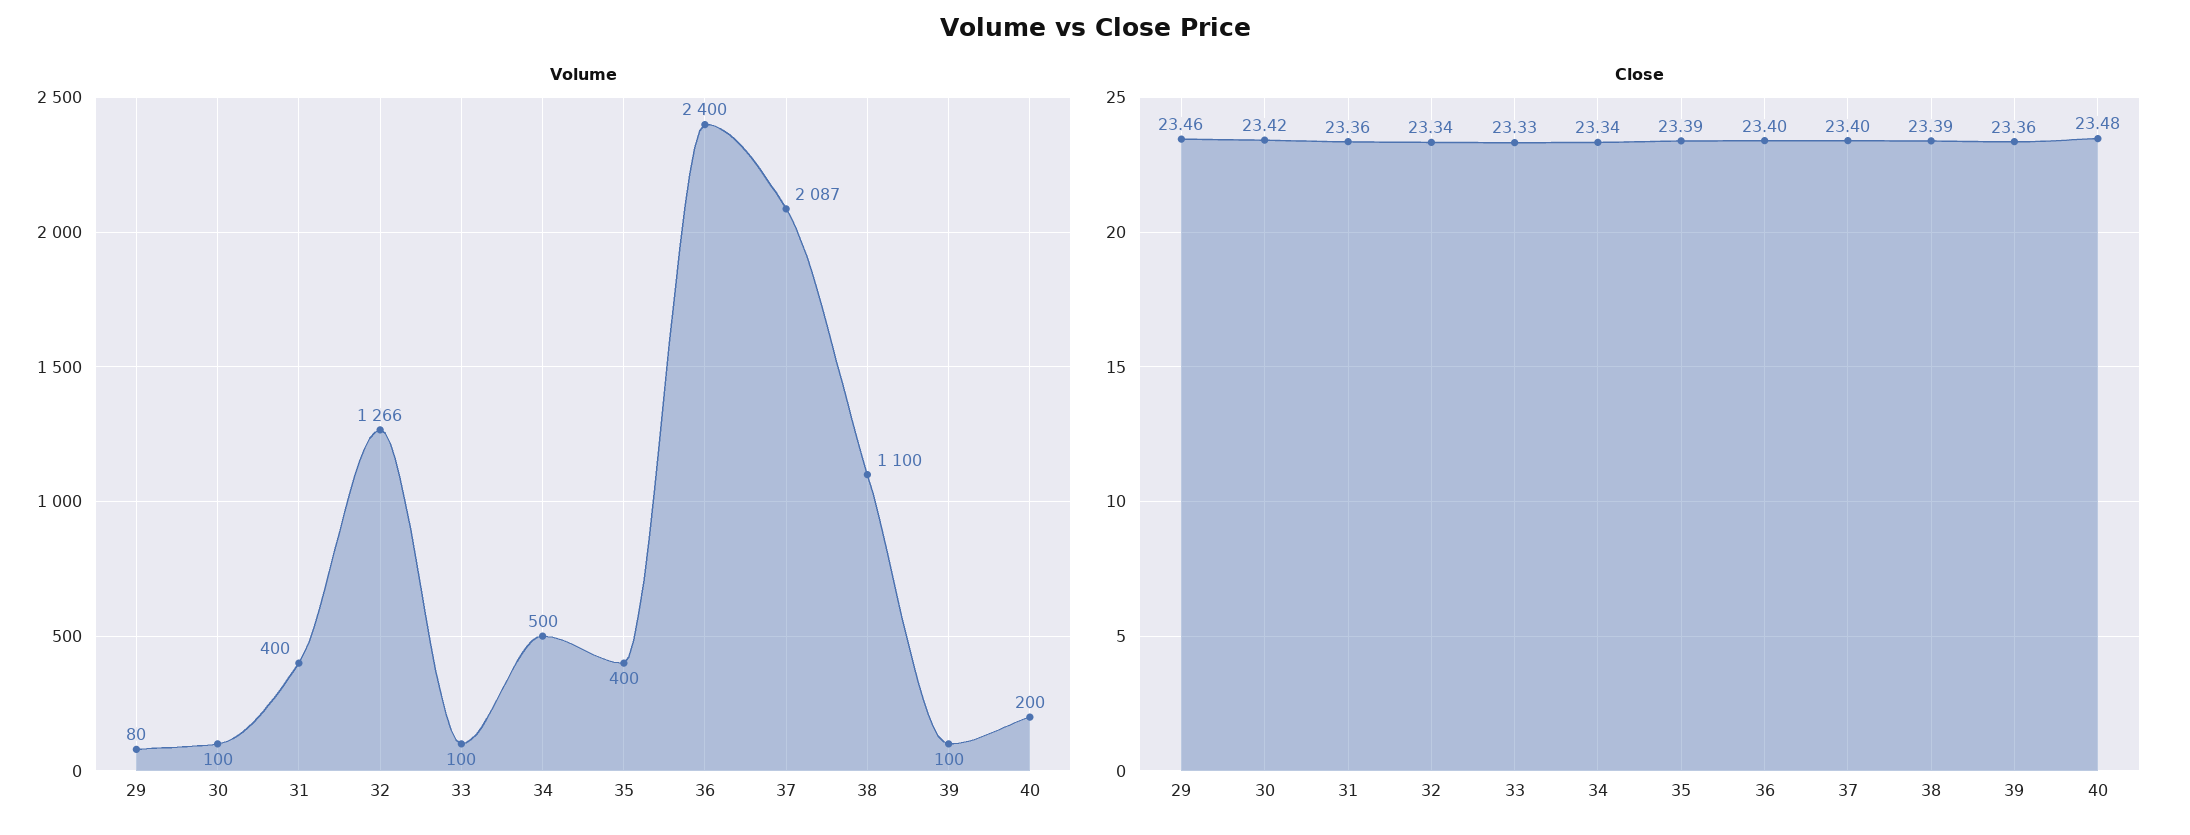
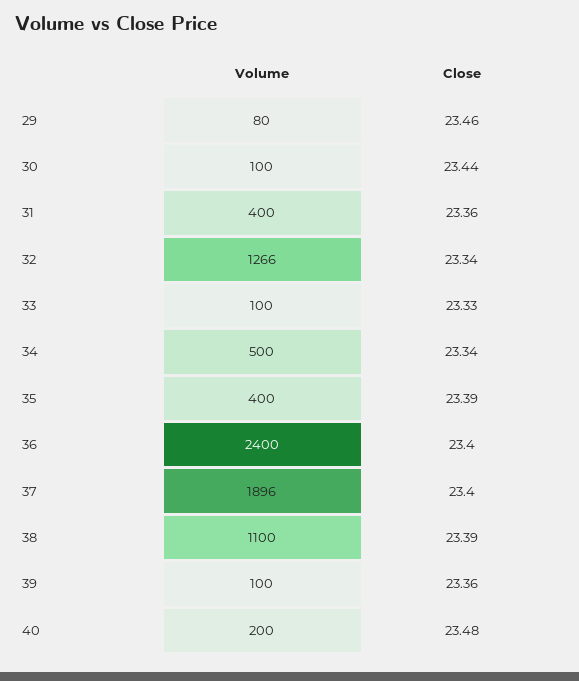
  {
    "Volume": {
      "29": 80,
      "30": 100,
      "31": 400,
      "32": 1266,
      "33": 100,
      "34": 500,
      "35": 400,
      "36": 2400,
-     "37": 2087,
+     "37": 1896,
      "38": 1100,
      "39": 100,
      "40": 200
    },
    "Close": {
      "29": 23.46,
-     "30": 23.42,
+     "30": 23.44,
      "31": 23.36,
      "32": 23.34,
      "33": 23.33,
      "34": 23.34,
      "35": 23.39,
      "36": 23.4,
      "37": 23.4,
      "38": 23.39,
      "39": 23.36,
      "40": 23.48
    }
  }

